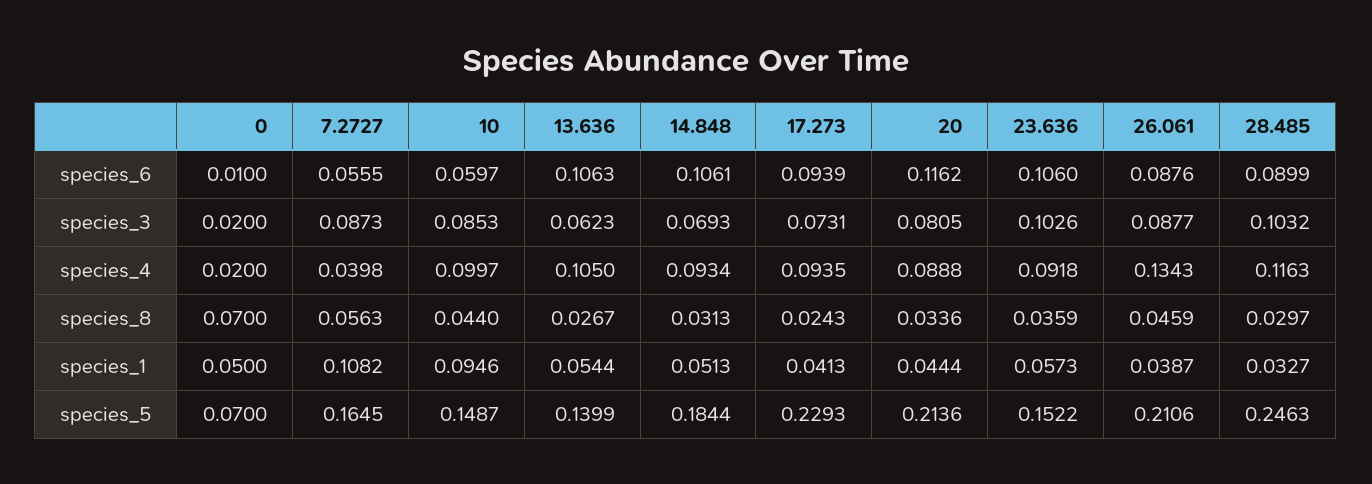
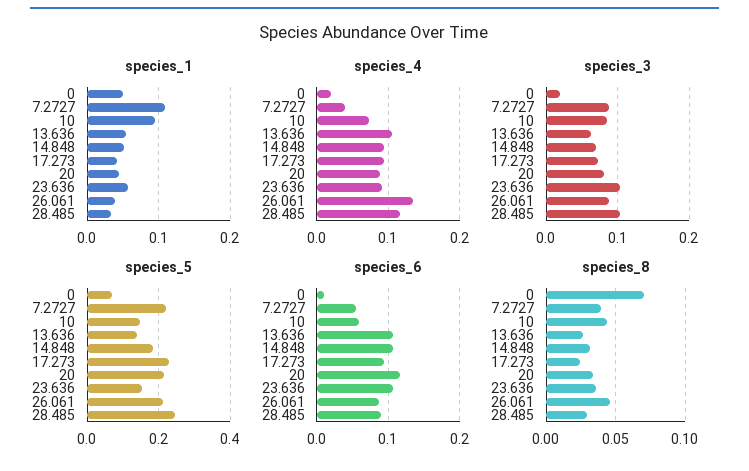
  {
    "species_6": {
      "0": 0.01,
      "7.2727": 0.0555,
      "10": 0.0597,
      "13.636": 0.1063,
      "14.848": 0.1061,
      "17.273": 0.0939,
      "20": 0.1162,
      "23.636": 0.106,
      "26.061": 0.0876,
      "28.485": 0.0899
    },
    "species_3": {
      "0": 0.02,
      "7.2727": 0.0873,
      "10": 0.0853,
      "13.636": 0.0623,
      "14.848": 0.0693,
      "17.273": 0.0731,
      "20": 0.0805,
      "23.636": 0.1026,
      "26.061": 0.0877,
      "28.485": 0.1032
    },
    "species_4": {
      "0": 0.02,
      "7.2727": 0.0398,
-     "10": 0.0997,
+     "10": 0.07,
      "13.636": 0.105,
      "14.848": 0.0934,
      "17.273": 0.0935,
      "20": 0.0888,
      "23.636": 0.0918,
      "26.061": 0.1343,
      "28.485": 0.1163
    },
    "species_8": {
      "0": 0.07,
-     "7.2727": 0.0563,
+     "7.2727": 0.04,
      "10": 0.044,
      "13.636": 0.0267,
      "14.848": 0.0313,
      "17.273": 0.0243,
      "20": 0.0336,
      "23.636": 0.0359,
      "26.061": 0.0459,
      "28.485": 0.0297
    },
    "species_1": {
      "0": 0.05,
      "7.2727": 0.1082,
      "10": 0.0946,
      "13.636": 0.0544,
      "14.848": 0.0513,
      "17.273": 0.0413,
      "20": 0.0444,
      "23.636": 0.0573,
      "26.061": 0.0387,
      "28.485": 0.0327
    },
    "species_5": {
      "0": 0.07,
-     "7.2727": 0.1645,
+     "7.2727": 0.22,
      "10": 0.1487,
      "13.636": 0.1399,
      "14.848": 0.1844,
      "17.273": 0.2293,
      "20": 0.2136,
      "23.636": 0.1522,
      "26.061": 0.2106,
      "28.485": 0.2463
    }
  }

